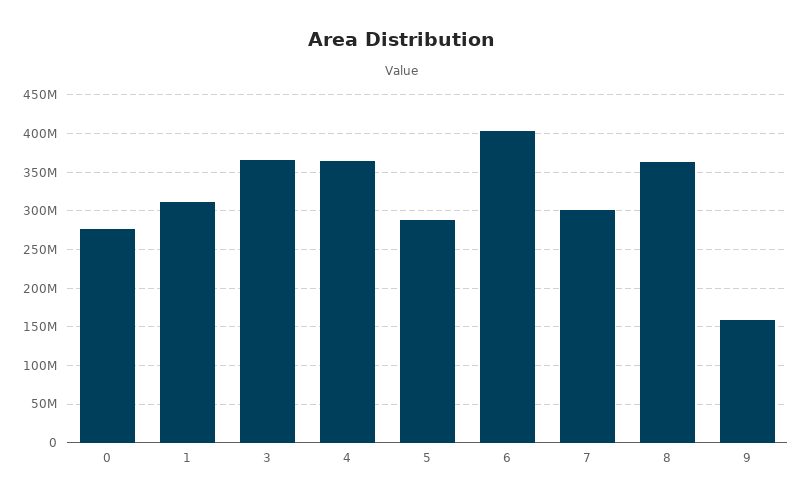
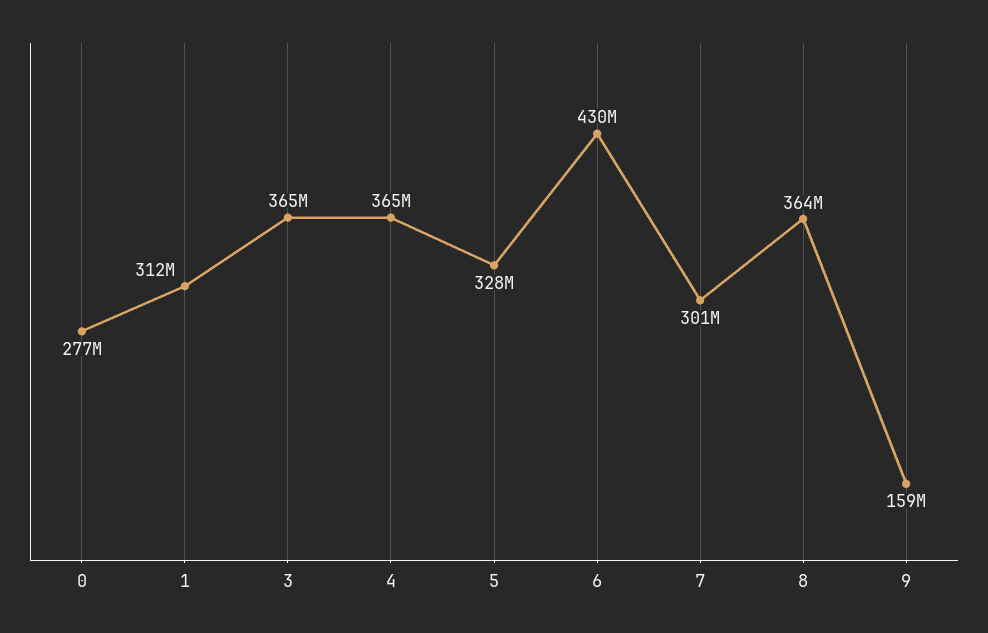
  {
    "0": 277000000,
    "1": 312000000,
    "3": 365000000,
    "4": 365000000,
-   "5": 290000000,
+   "5": 328000000,
-   "6": 400000000,
+   "6": 430000000,
    "7": 301000000,
    "8": 364000000,
    "9": 159000000
  }

